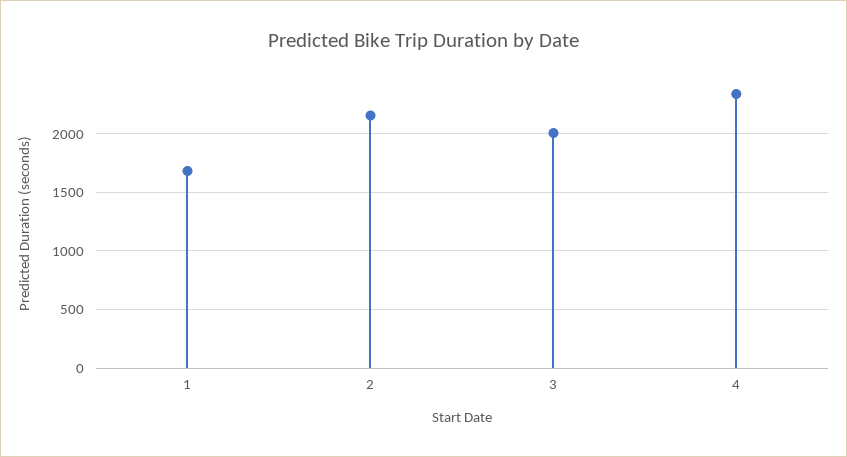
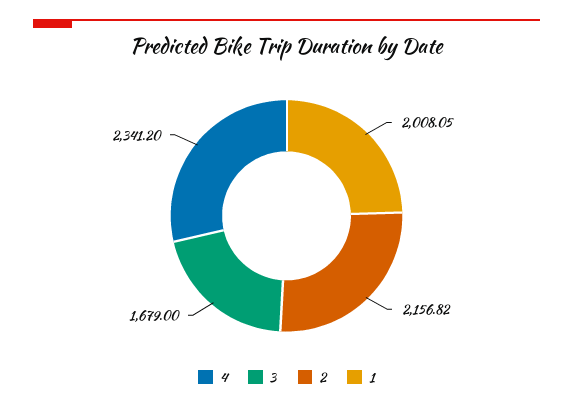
  {
-   "1": 1700,
+   "1": 2008.05,
    "2": 2156.82,
-   "3": 2000,
+   "3": 1679,
    "4": 2341.2
  }

